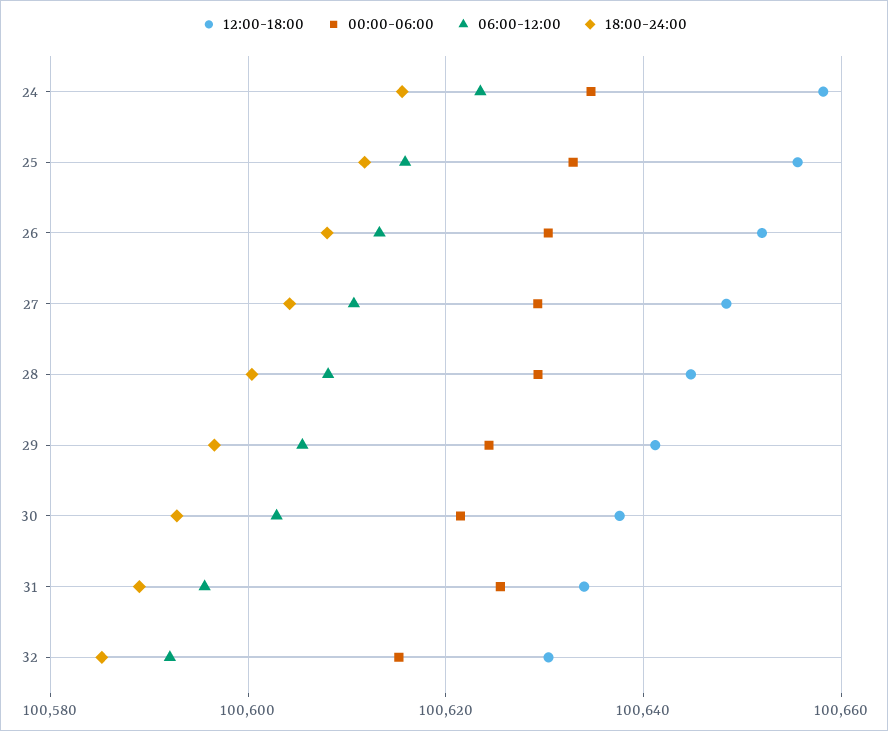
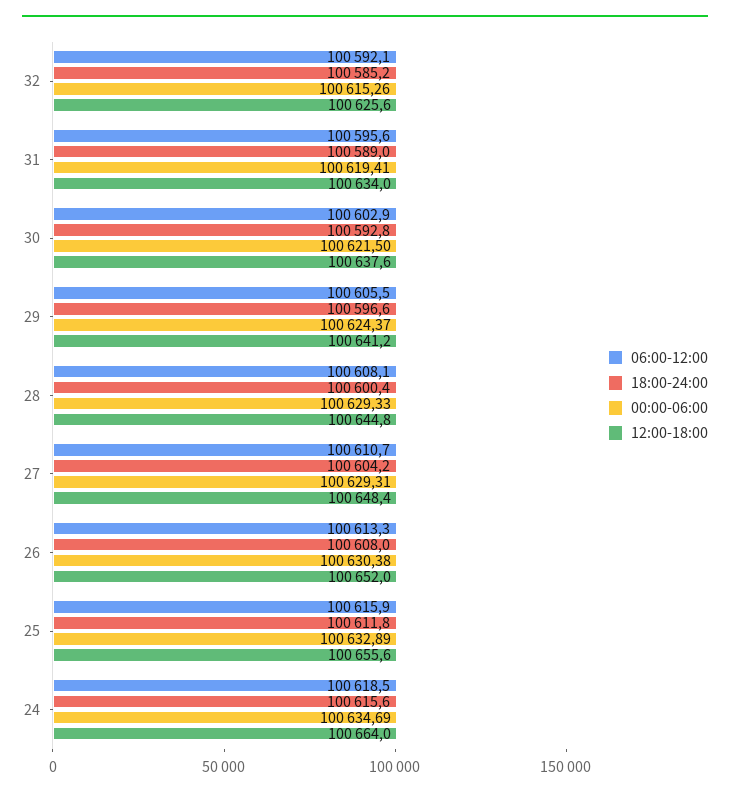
  {
    "12:00-18:00": {
-     "24": 100658,
+     "24": 100664,
      "25": 100655.6,
      "26": 100652,
      "27": 100648.4,
      "28": 100644.8,
      "29": 100641.2,
      "30": 100637.6,
      "31": 100634,
-     "32": 100630
+     "32": 100625.6
    },
    "00:00-06:00": {
      "24": 100634.69,
      "25": 100632.89,
      "26": 100630.38,
      "27": 100629.31,
      "28": 100629.33,
      "29": 100624.37,
      "30": 100621.5,
-     "31": 100626,
+     "31": 100619.41,
      "32": 100615.26
    },
    "06:00-12:00": {
-     "24": 100624,
+     "24": 100618.5,
      "25": 100615.9,
      "26": 100613.3,
      "27": 100610.7,
      "28": 100608.1,
      "29": 100605.5,
      "30": 100602.9,
      "31": 100595.6,
      "32": 100592.1
    },
    "18:00-24:00": {
      "24": 100615.6,
      "25": 100611.8,
      "26": 100608,
      "27": 100604.2,
      "28": 100600.4,
      "29": 100596.6,
      "30": 100592.8,
      "31": 100589,
      "32": 100585.2
    }
  }

